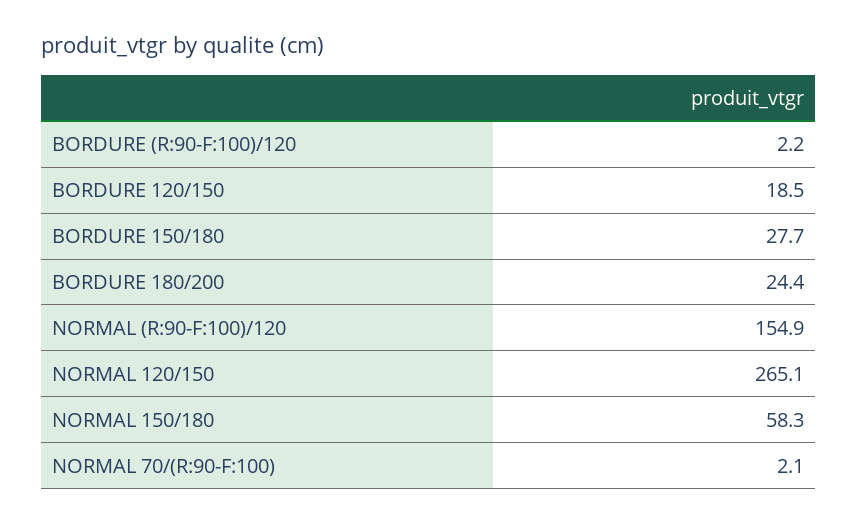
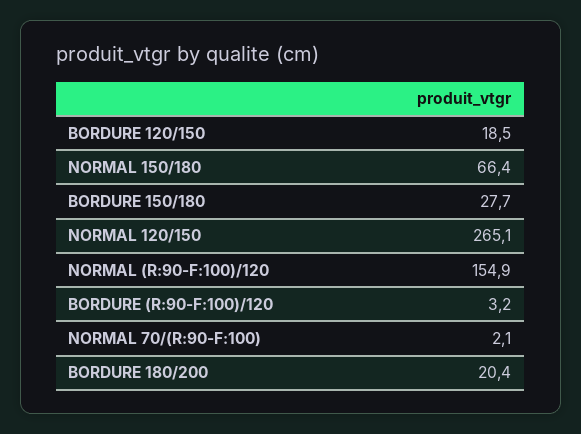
  {
-   "BORDURE (R:90-F:100)/120": 2.2,
+   "BORDURE (R:90-F:100)/120": 3.2,
    "BORDURE 120/150": 18.5,
    "BORDURE 150/180": 27.7,
-   "BORDURE 180/200": 24.4,
+   "BORDURE 180/200": 20.4,
    "NORMAL (R:90-F:100)/120": 154.9,
    "NORMAL 120/150": 265.1,
-   "NORMAL 150/180": 58.3,
+   "NORMAL 150/180": 66.4,
    "NORMAL 70/(R:90-F:100)": 2.1
  }

